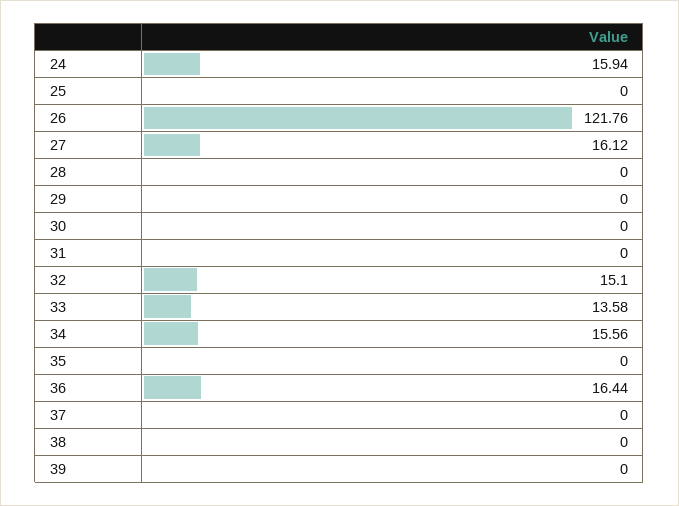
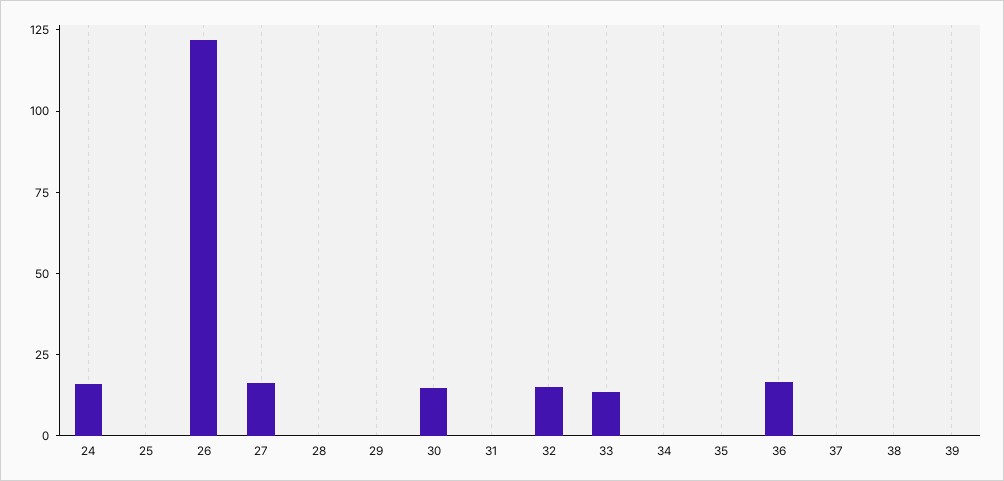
  {
    "24": 15.94,
    "25": 0,
    "26": 121.76,
    "27": 16.12,
    "28": 0,
    "29": 0,
-   "30": 0,
+   "30": 15,
    "31": 0,
    "32": 15.1,
    "33": 13.58,
-   "34": 15.56,
+   "34": 0,
    "35": 0,
    "36": 16.44,
    "37": 0,
    "38": 0,
    "39": 0
  }

